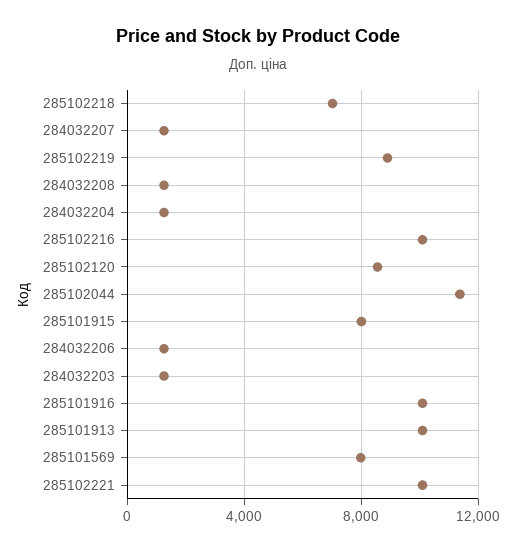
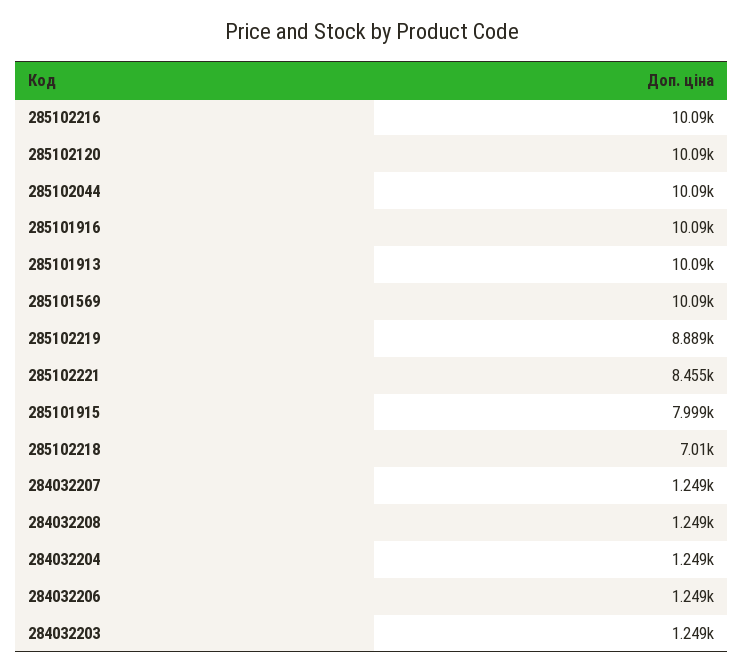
  {
    "285102218": 7010,
    "284032207": 1249,
    "285102219": 8889,
    "284032208": 1249,
    "284032204": 1249,
    "285102216": 10090,
-   "285102120": 8500,
+   "285102120": 10090,
-   "285102044": 11500,
+   "285102044": 10090,
    "285101915": 7999,
    "284032206": 1249,
    "284032203": 1249,
    "285101916": 10090,
    "285101913": 10090,
-   "285101569": 8000,
+   "285101569": 10090,
-   "285102221": 10000
+   "285102221": 8455
  }

